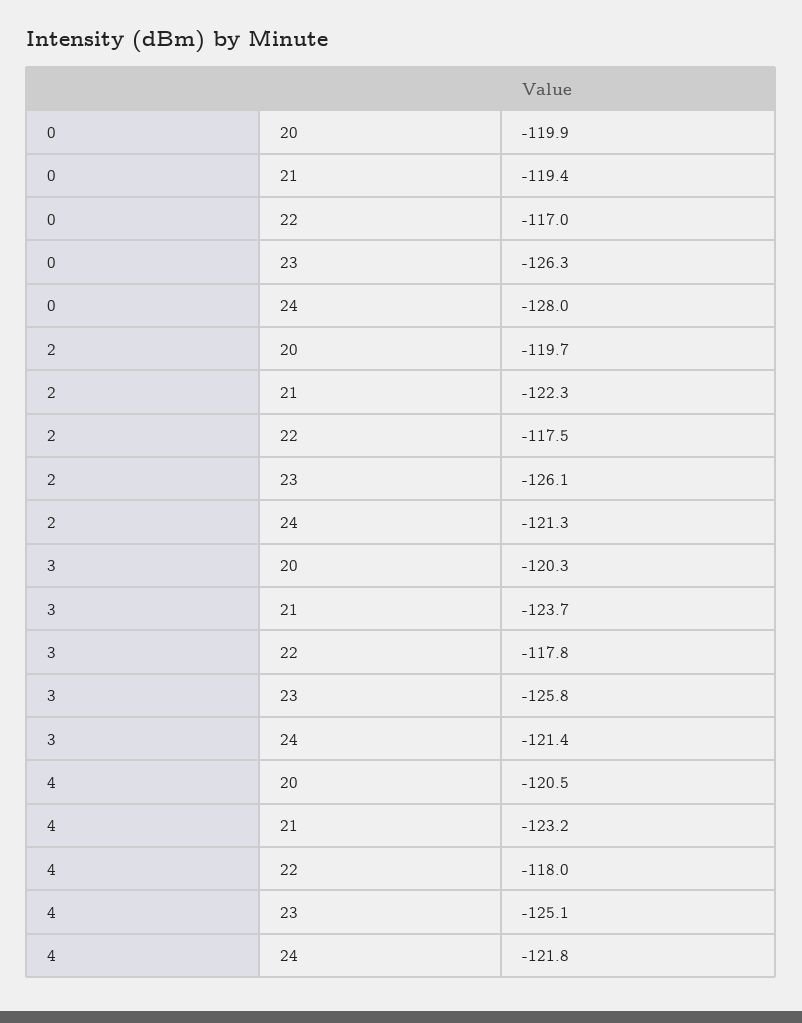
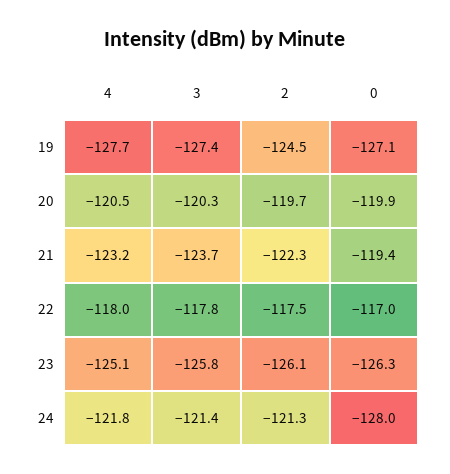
  {
    "0": {
      "20": -119.9,
      "21": -119.4,
      "22": -117,
      "23": -126.3,
-     "24": -128
+     "24": -128,
+     "19": -127.1
    },
    "2": {
      "20": -119.7,
      "21": -122.3,
      "22": -117.5,
      "23": -126.1,
-     "24": -121.3
+     "24": -121.3,
+     "19": -124.5
    },
    "3": {
      "20": -120.3,
      "21": -123.7,
      "22": -117.8,
      "23": -125.8,
-     "24": -121.4
+     "24": -121.4,
+     "19": -127.4
    },
    "4": {
      "20": -120.5,
      "21": -123.2,
      "22": -118,
      "23": -125.1,
-     "24": -121.8
+     "24": -121.8,
+     "19": -127.7
    }
  }

